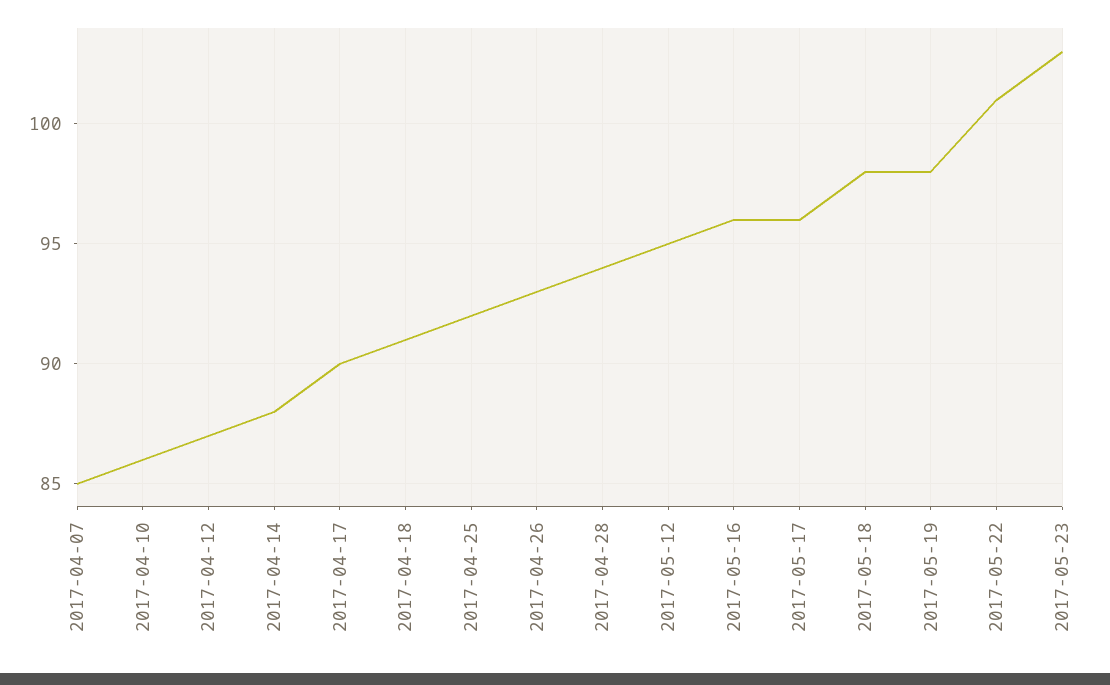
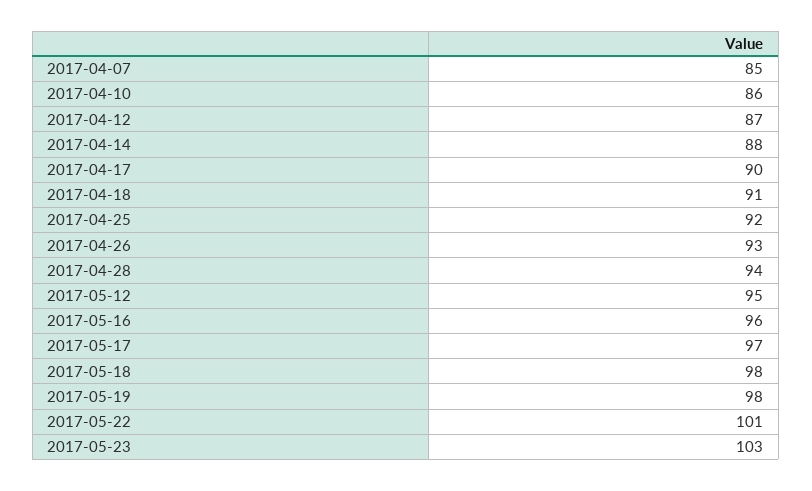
  {
    "2017-04-07": 85,
    "2017-04-10": 86,
    "2017-04-12": 87,
    "2017-04-14": 88,
    "2017-04-17": 90,
    "2017-04-18": 91,
    "2017-04-25": 92,
    "2017-04-26": 93,
    "2017-04-28": 94,
    "2017-05-12": 95,
    "2017-05-16": 96,
-   "2017-05-17": 96,
+   "2017-05-17": 97,
    "2017-05-18": 98,
    "2017-05-19": 98,
    "2017-05-22": 101,
    "2017-05-23": 103
  }

